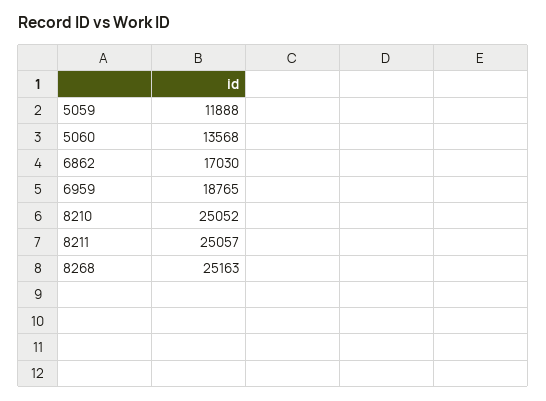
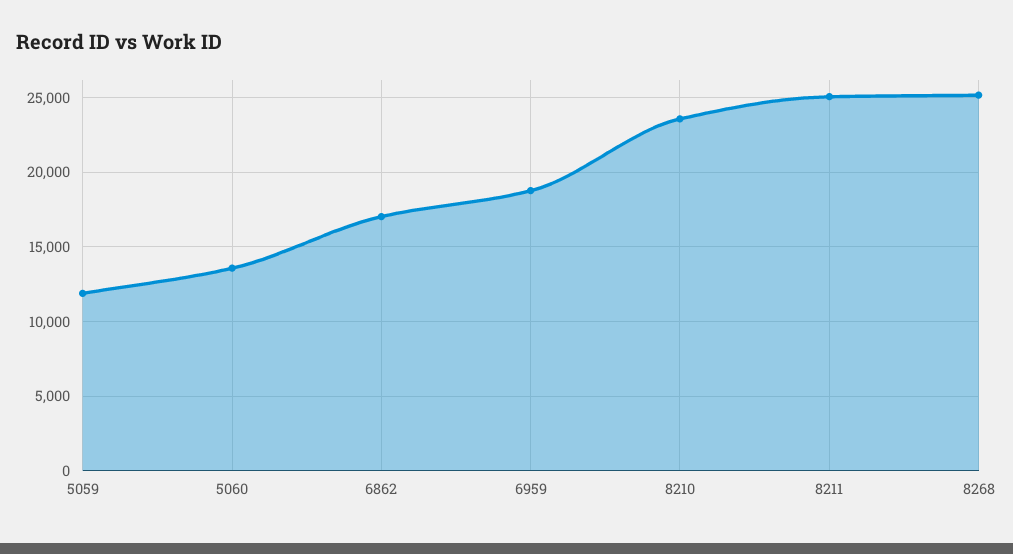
  {
    "5059": 11888,
    "5060": 13568,
    "6862": 17030,
    "6959": 18765,
-   "8210": 25052,
+   "8210": 23500,
    "8211": 25057,
    "8268": 25163
  }

